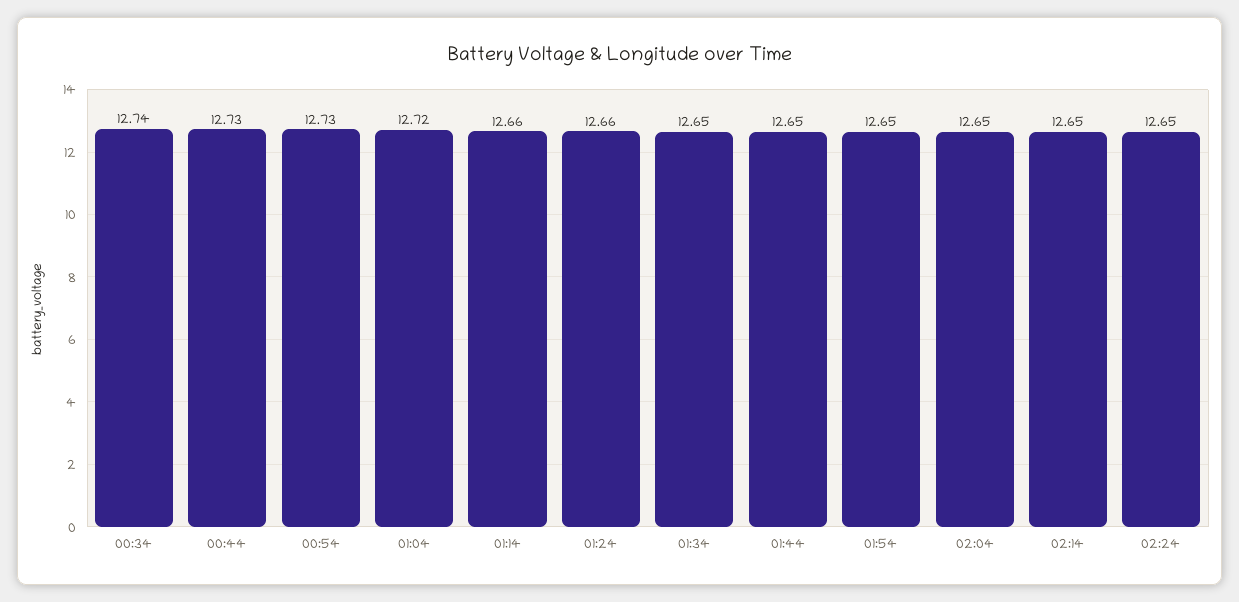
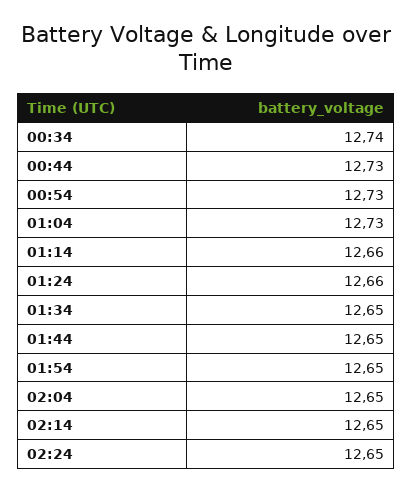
  {
    "00:34": 12.74,
    "00:44": 12.73,
    "00:54": 12.73,
-   "01:04": 12.72,
+   "01:04": 12.73,
    "01:14": 12.66,
    "01:24": 12.66,
    "01:34": 12.65,
    "01:44": 12.65,
    "01:54": 12.65,
    "02:04": 12.65,
    "02:14": 12.65,
    "02:24": 12.65
  }

